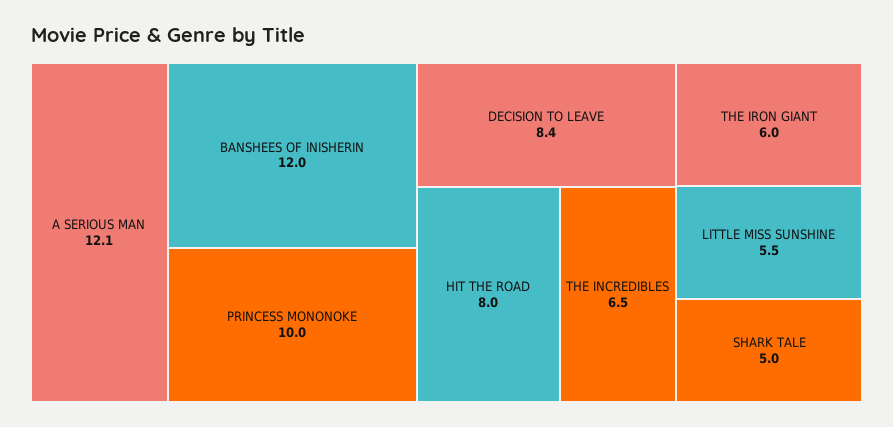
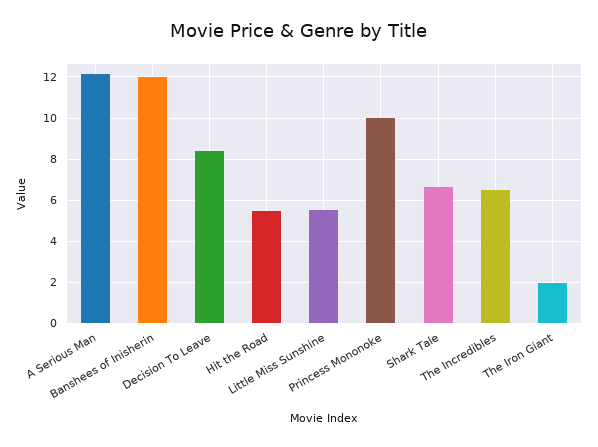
  {
    "A SERIOUS MAN": 12.1,
    "BANSHEES OF INISHERIN": 12,
    "PRINCESS MONONOKE": 10,
    "DECISION TO LEAVE": 8.4,
-   "HIT THE ROAD": 8,
+   "HIT THE ROAD": 5.5,
    "THE INCREDIBLES": 6.5,
-   "THE IRON GIANT": 6,
+   "THE IRON GIANT": 2,
    "LITTLE MISS SUNSHINE": 5.5,
-   "SHARK TALE": 5
+   "SHARK TALE": 6.5
  }

